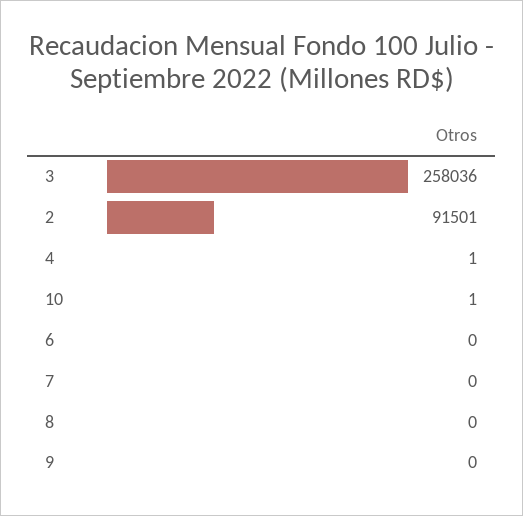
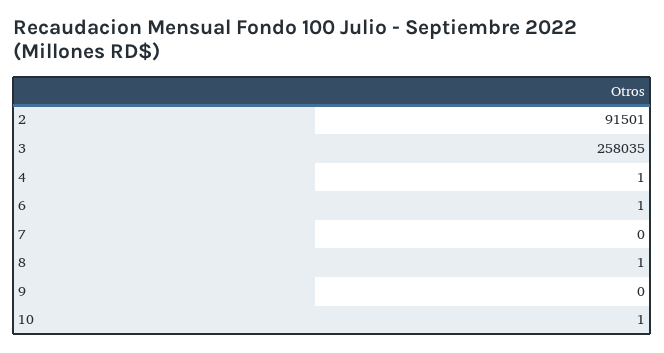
  {
-   "3": 258036,
+   "3": 258035,
    "2": 91501,
    "4": 1,
    "10": 1,
-   "6": 0,
+   "6": 1,
    "7": 0,
-   "8": 0,
+   "8": 1,
    "9": 0
  }

